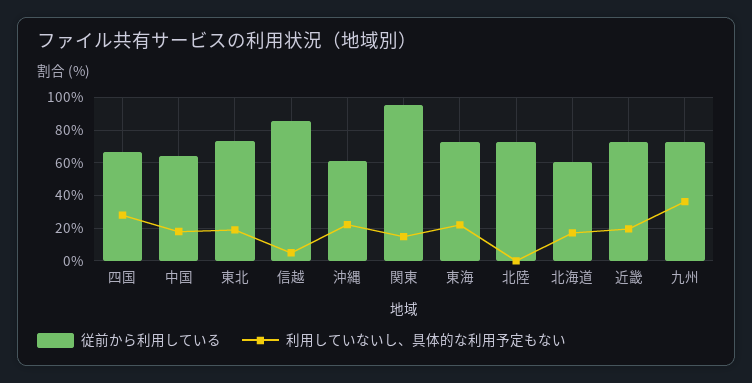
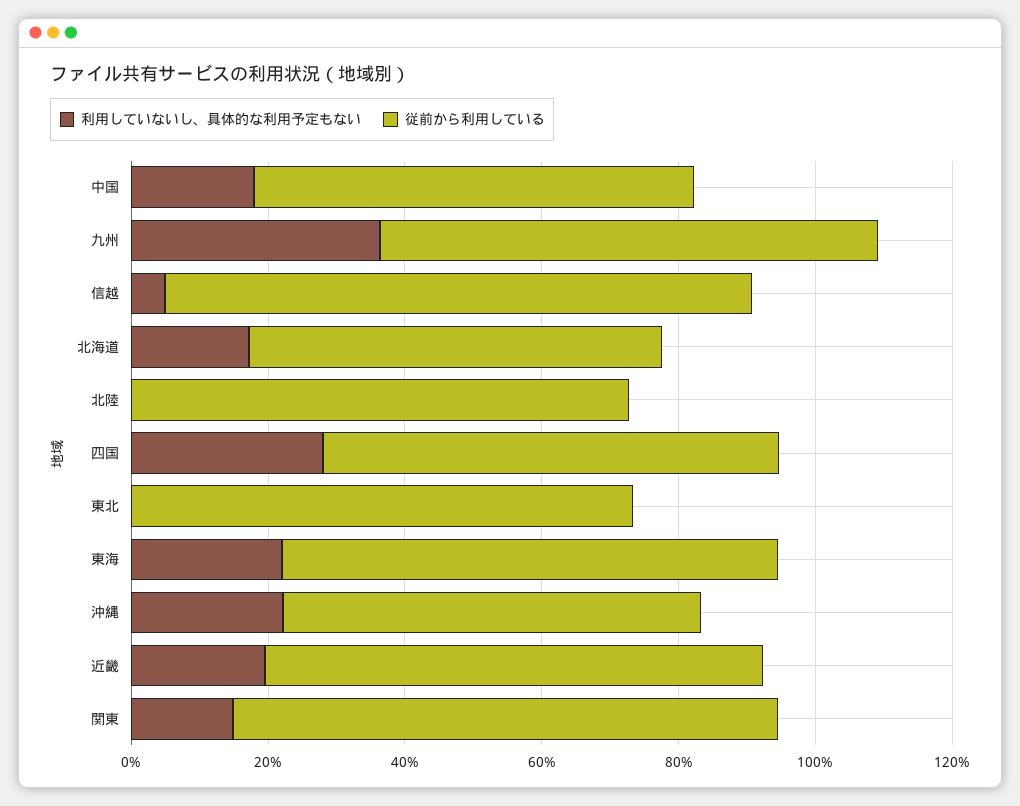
  {
    "従前から利用している": {
      "四国": 65,
      "中国": 65,
      "東北": 75,
      "信越": 85,
      "沖縄": 60,
-     "関東": 95,
+     "関東": 80,
      "東海": 75,
      "北陸": 75,
      "北海道": 60,
      "近畿": 75,
      "九州": 75
    },
    "利用していないし、具体的な利用予定もない": {
      "四国": 30,
      "中国": 20,
-     "東北": 20,
+     "東北": 0,
      "信越": 5,
      "沖縄": 20,
      "関東": 15,
      "東海": 20,
      "北陸": 0,
      "北海道": 15,
      "近畿": 20,
      "九州": 35
    }
  }

